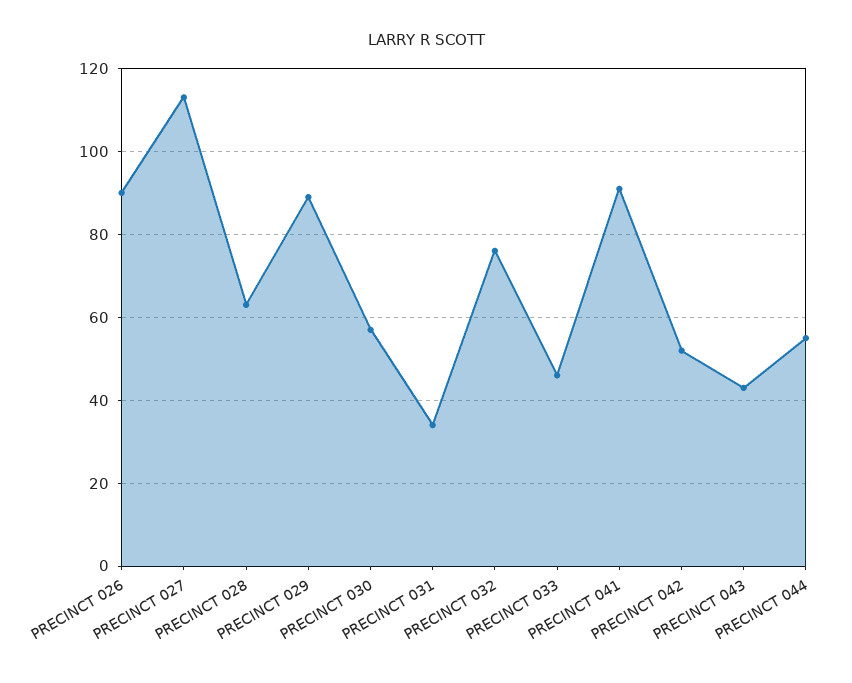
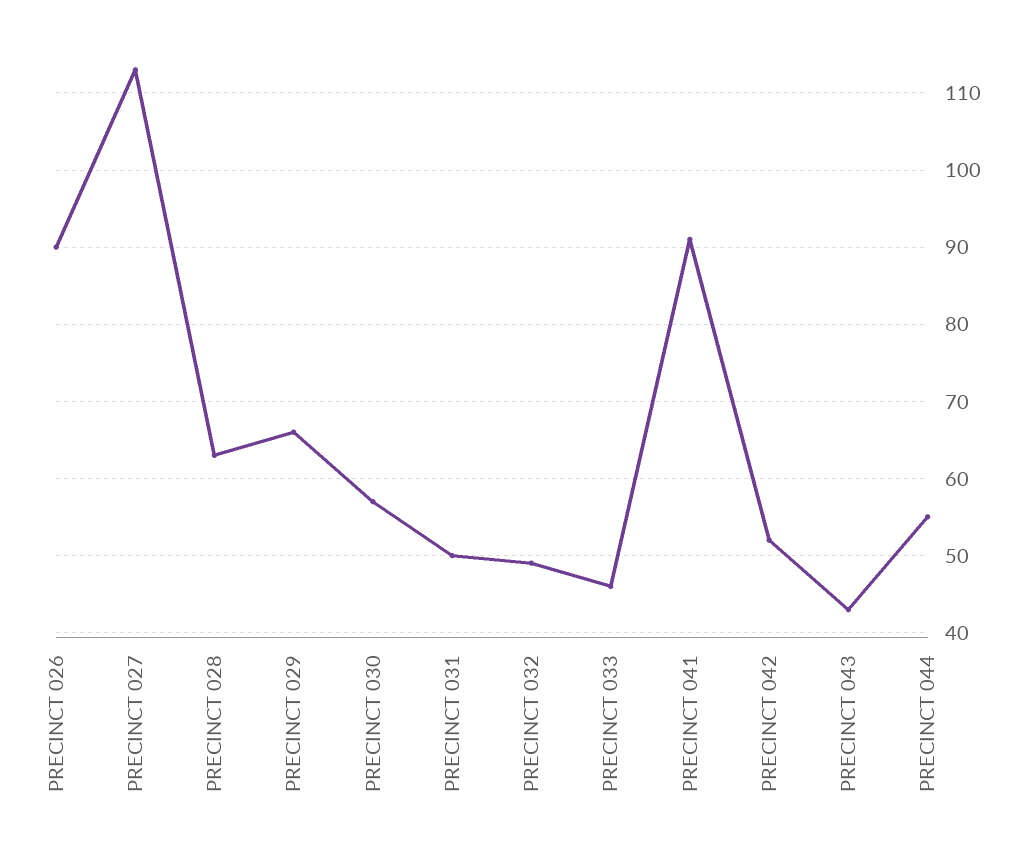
  {
    "PRECINCT 026": 90,
    "PRECINCT 027": 113,
    "PRECINCT 028": 63,
-   "PRECINCT 029": 90,
+   "PRECINCT 029": 66,
    "PRECINCT 030": 57,
-   "PRECINCT 031": 35,
+   "PRECINCT 031": 50,
-   "PRECINCT 032": 75,
+   "PRECINCT 032": 49,
    "PRECINCT 033": 46,
    "PRECINCT 041": 91,
    "PRECINCT 042": 52,
    "PRECINCT 043": 43,
    "PRECINCT 044": 55
  }

